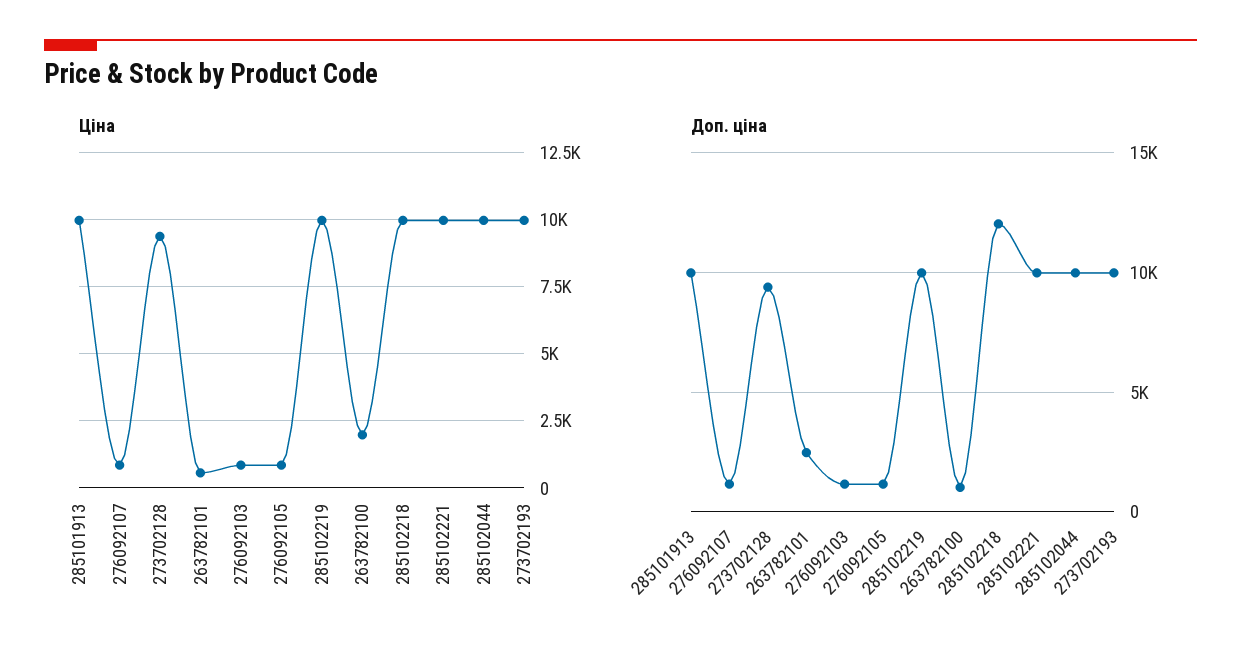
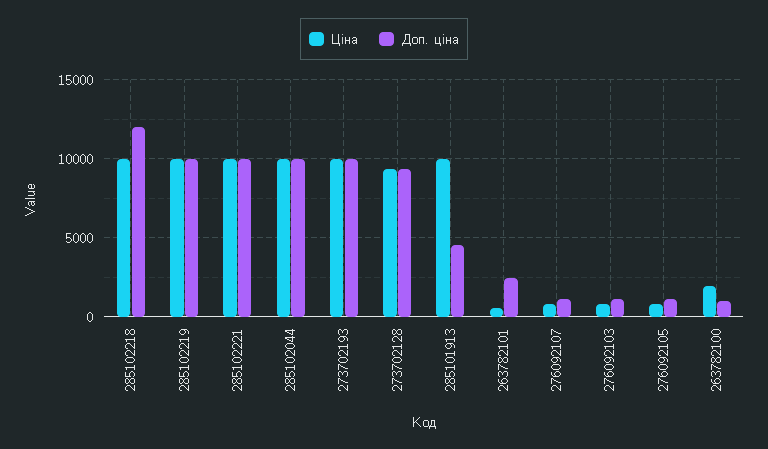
  {
    "Ціна": {
      "285101913": 10000,
      "276092107": 750,
      "273702128": 9500,
      "263782101": 500,
      "276092103": 750,
      "276092105": 750,
      "285102219": 10000,
      "263782100": 2000,
      "285102218": 10000,
      "285102221": 10000,
      "285102044": 10000,
      "273702193": 10000
    },
    "Доп. ціна": {
-     "285101913": 10000,
+     "285101913": 4500,
      "276092107": 1000,
      "273702128": 9500,
      "263782101": 2500,
      "276092103": 1000,
      "276092105": 1000,
      "285102219": 10000,
      "263782100": 1000,
      "285102218": 12000,
      "285102221": 10000,
      "285102044": 10000,
      "273702193": 10000
    }
  }

